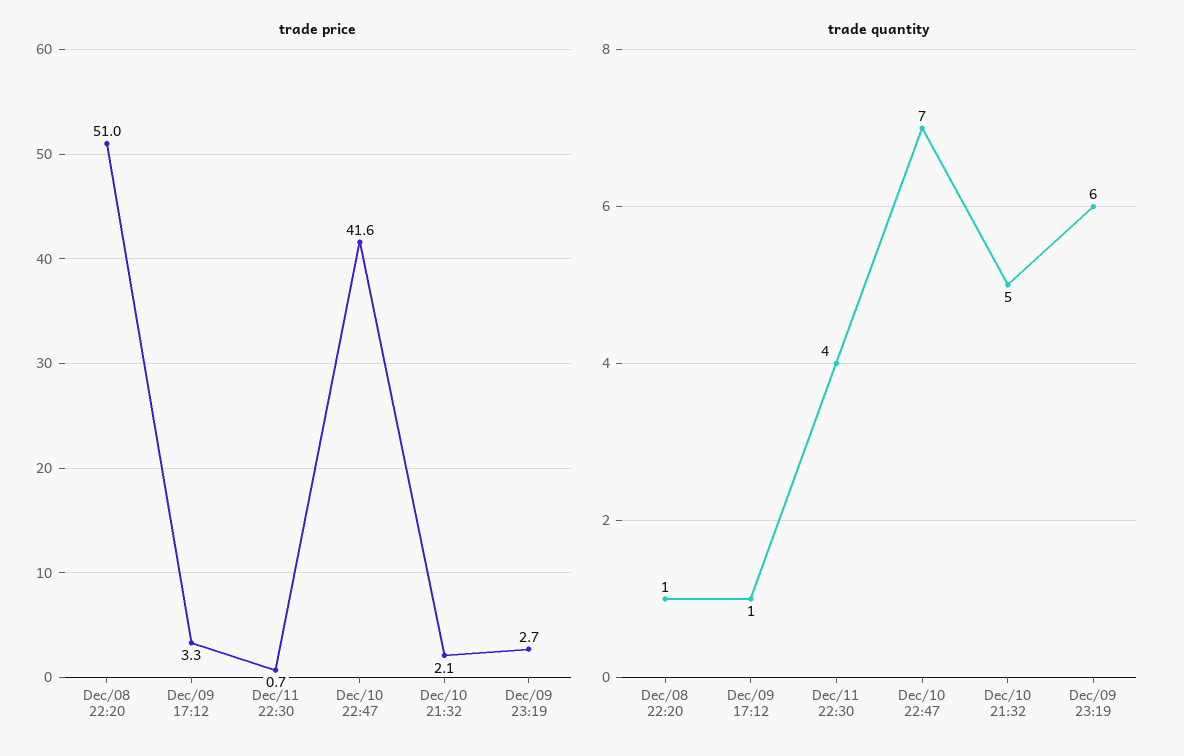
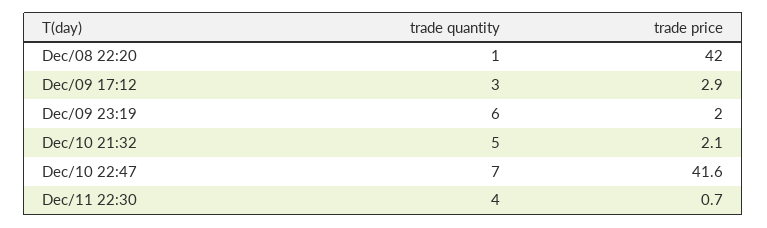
  {
    "trade price": {
-     "Dec/08 22:20": 51,
+     "Dec/08 22:20": 42,
-     "Dec/09 17:12": 3.3,
+     "Dec/09 17:12": 2.9,
      "Dec/11 22:30": 0.7,
      "Dec/10 22:47": 41.6,
      "Dec/10 21:32": 2.1,
-     "Dec/09 23:19": 2.7
+     "Dec/09 23:19": 2
    },
    "trade quantity": {
      "Dec/08 22:20": 1,
-     "Dec/09 17:12": 1,
+     "Dec/09 17:12": 3,
      "Dec/11 22:30": 4,
      "Dec/10 22:47": 7,
      "Dec/10 21:32": 5,
      "Dec/09 23:19": 6
    }
  }

